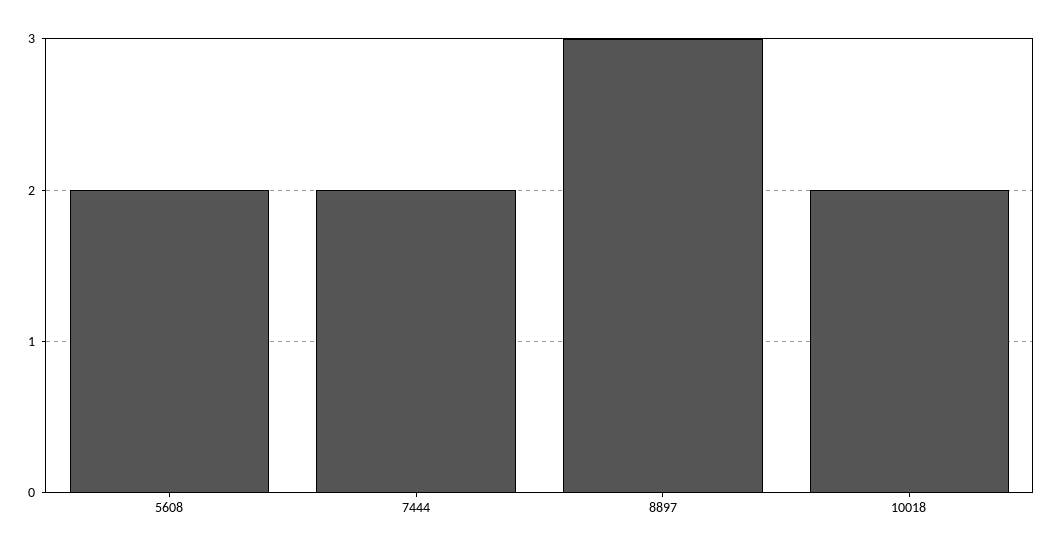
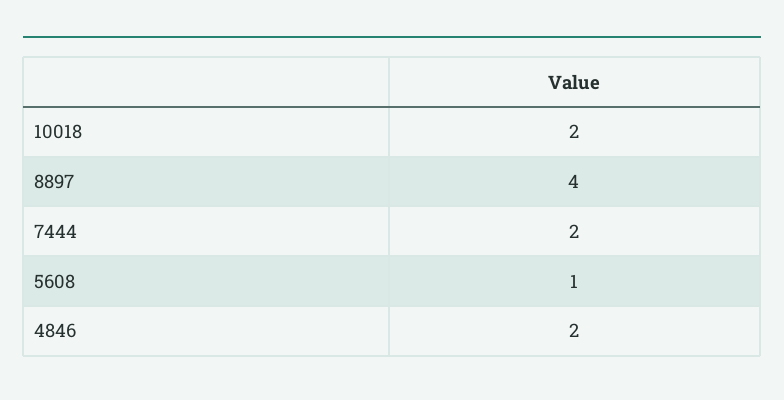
  {
-   "5608": 2,
+   "5608": 1,
    "7444": 2,
-   "8897": 3,
+   "8897": 4,
-   "10018": 2
+   "10018": 2,
+   "4846": 2
  }

